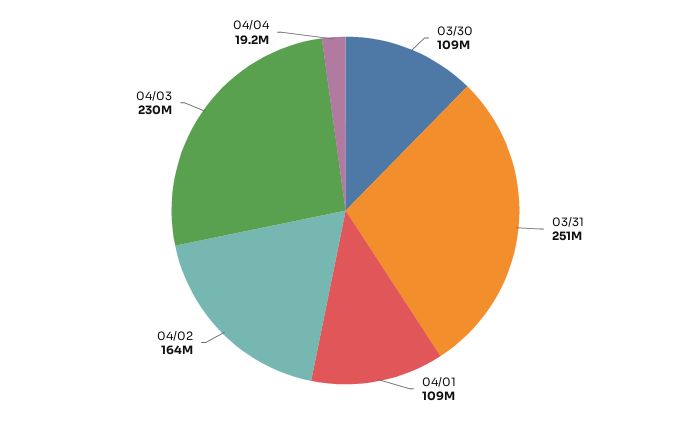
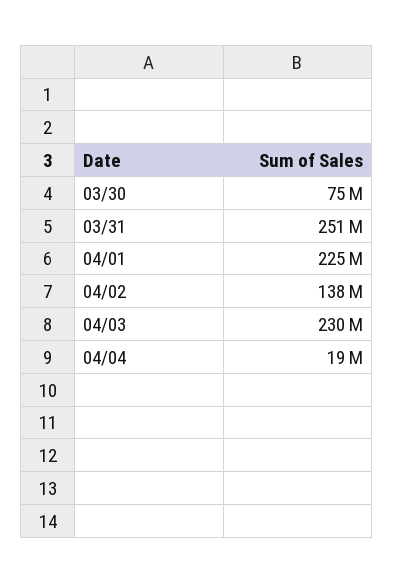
  {
-   "03/30": 109000000,
+   "03/30": 75000000,
    "03/31": 251000000,
-   "04/01": 109000000,
+   "04/01": 225000000,
-   "04/02": 164000000,
+   "04/02": 138000000,
    "04/03": 230000000,
    "04/04": 19200000
  }

